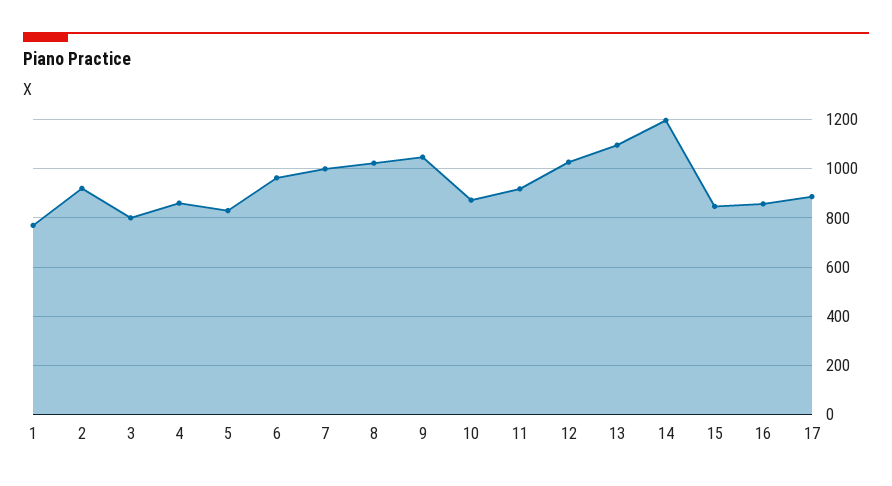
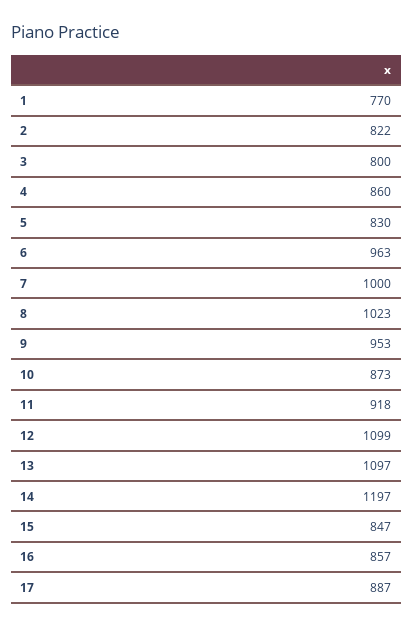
  {
    "1": 770,
-   "2": 925,
+   "2": 822,
    "3": 800,
    "4": 860,
    "5": 830,
    "6": 963,
    "7": 1000,
    "8": 1023,
-   "9": 1050,
+   "9": 953,
    "10": 873,
    "11": 918,
-   "12": 1025,
+   "12": 1099,
    "13": 1097,
    "14": 1197,
    "15": 847,
    "16": 857,
    "17": 887
  }

